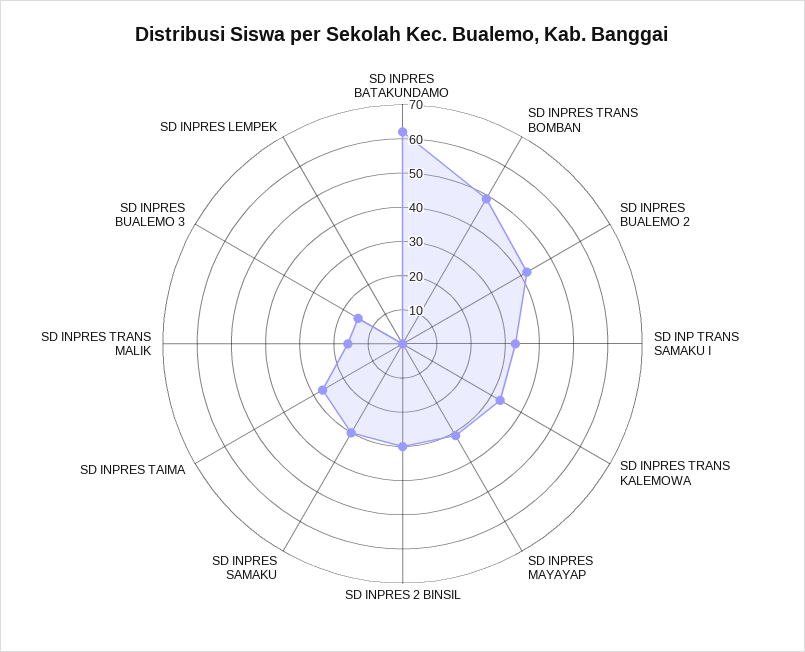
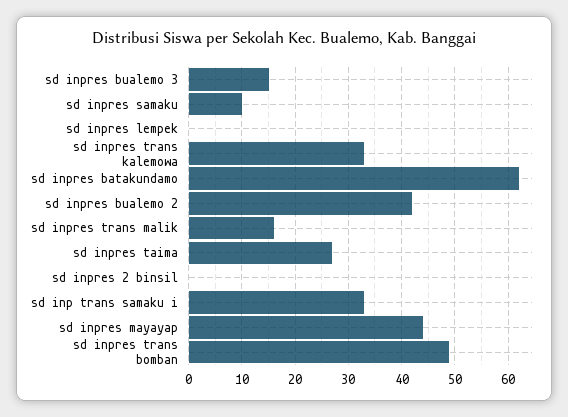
  {
    "SD INPRES BATAKUNDAMO": 60,
    "SD INPRES TRANS BOMBAN": 50,
    "SD INPRES BUALEMO 2": 40,
    "SD INP TRANS SAMAKU I": 35,
    "SD INPRES TRANS KALEMOWA": 35,
-   "SD INPRES MAYAYAP": 30,
+   "SD INPRES MAYAYAP": 45,
-   "SD INPRES 2 BINSIL": 30,
+   "SD INPRES 2 BINSIL": 0,
-   "SD INPRES SAMAKU": 30,
+   "SD INPRES SAMAKU": 10,
    "SD INPRES TAIMA": 25,
    "SD INPRES TRANS MALIK": 15,
    "SD INPRES BUALEMO 3": 15,
    "SD INPRES LEMPEK": 0
  }

